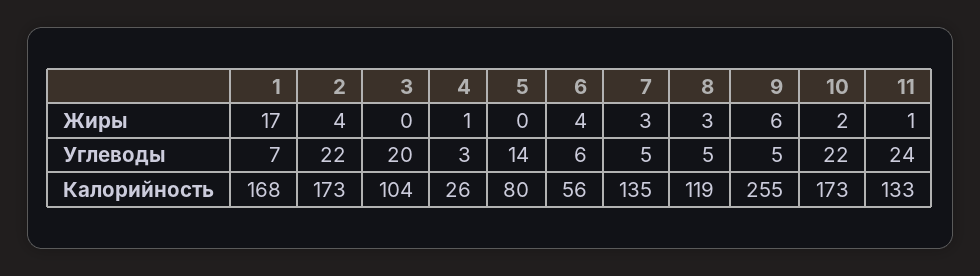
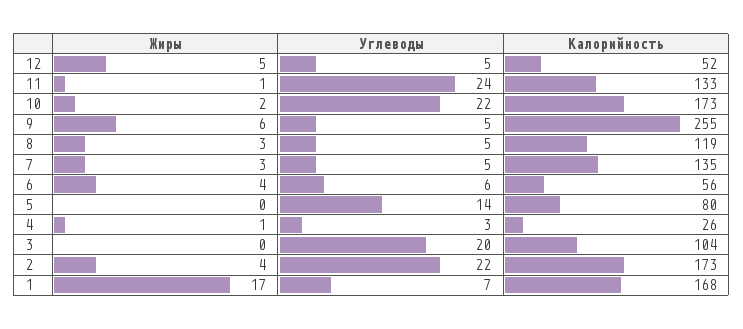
  {
    "1": {
      "Жиры": 17,
      "Углеводы": 7,
      "Калорийность": 168
    },
    "2": {
      "Жиры": 4,
      "Углеводы": 22,
      "Калорийность": 173
    },
    "3": {
      "Жиры": 0,
      "Углеводы": 20,
      "Калорийность": 104
    },
    "4": {
      "Жиры": 1,
      "Углеводы": 3,
      "Калорийность": 26
    },
    "5": {
      "Жиры": 0,
      "Углеводы": 14,
      "Калорийность": 80
    },
    "6": {
      "Жиры": 4,
      "Углеводы": 6,
      "Калорийность": 56
    },
    "7": {
      "Жиры": 3,
      "Углеводы": 5,
      "Калорийность": 135
    },
    "8": {
      "Жиры": 3,
      "Углеводы": 5,
      "Калорийность": 119
    },
    "9": {
      "Жиры": 6,
      "Углеводы": 5,
      "Калорийность": 255
    },
    "10": {
      "Жиры": 2,
      "Углеводы": 22,
      "Калорийность": 173
    },
    "11": {
      "Жиры": 1,
      "Углеводы": 24,
      "Калорийность": 133
-   }
+   },
+   "12": {
+     "Жиры": 5,
+     "Углеводы": 5,
+     "Калорийность": 52
+   }
  }

